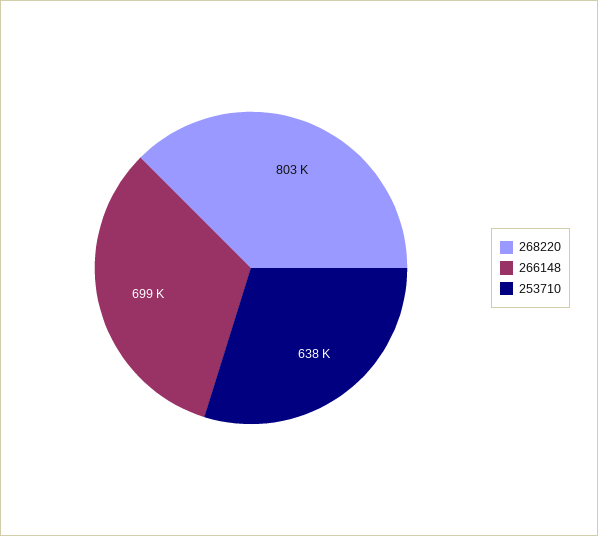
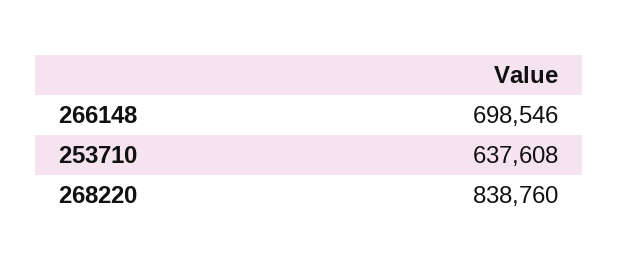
  {
-   "268220": 803000,
+   "268220": 838760,
    "266148": 698546,
    "253710": 637608
  }

